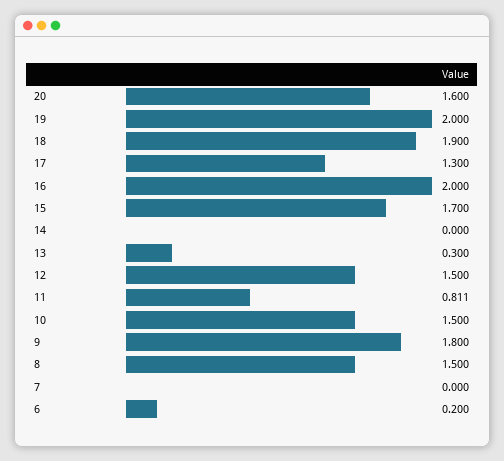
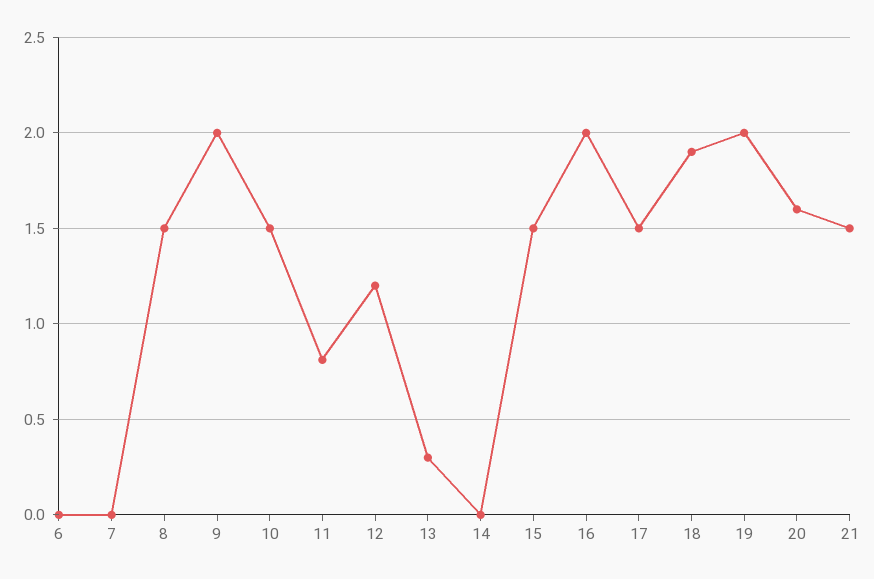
  {
    "20": 1.6,
    "19": 2,
    "18": 1.9,
-   "17": 1.3,
+   "17": 1.5,
    "16": 2,
-   "15": 1.7,
+   "15": 1.5,
    "14": 0,
    "13": 0.3,
-   "12": 1.5,
+   "12": 1.2,
    "11": 0.811,
    "10": 1.5,
-   "9": 1.8,
+   "9": 2,
    "8": 1.5,
    "7": 0,
-   "6": 0.2
+   "6": 0,
+   "21": 1.5
  }

